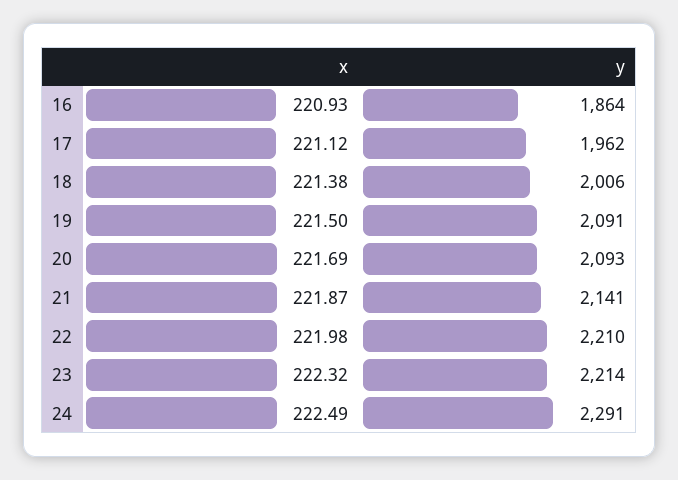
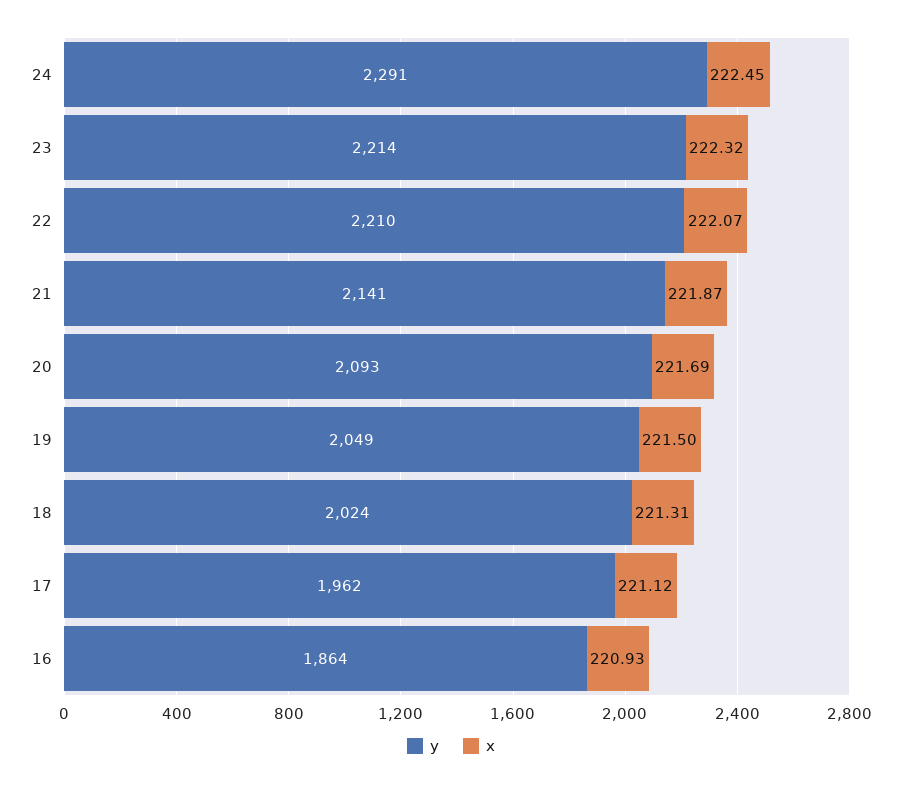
  {
    "x": {
      "16": 220.93,
      "17": 221.12,
-     "18": 221.38,
+     "18": 221.31,
      "19": 221.5,
      "20": 221.69,
      "21": 221.87,
-     "22": 221.98,
+     "22": 222.07,
      "23": 222.32,
-     "24": 222.49
+     "24": 222.45
    },
    "y": {
      "16": 1864,
      "17": 1962,
-     "18": 2006,
+     "18": 2024,
-     "19": 2091,
+     "19": 2049,
      "20": 2093,
      "21": 2141,
      "22": 2210,
      "23": 2214,
      "24": 2291
    }
  }

